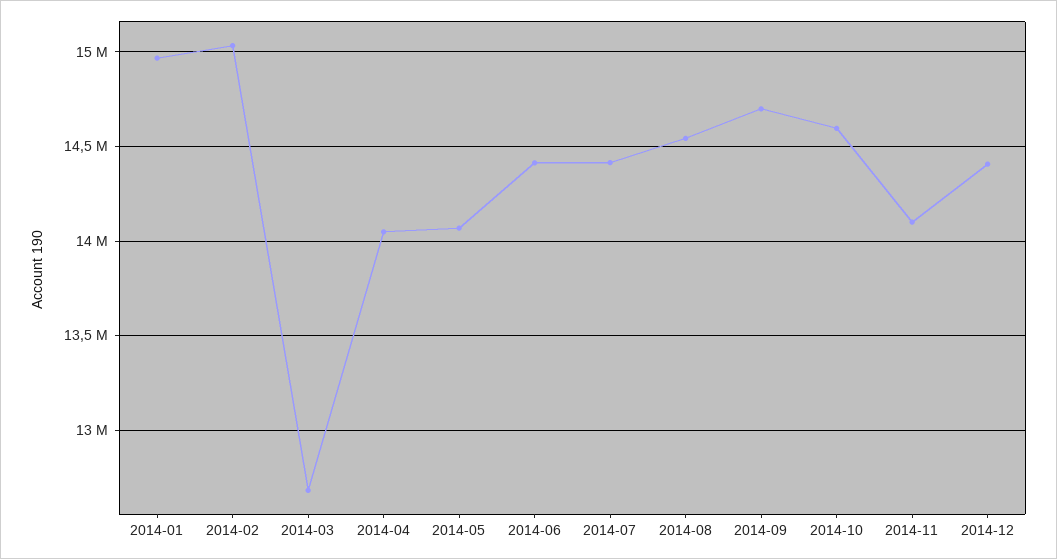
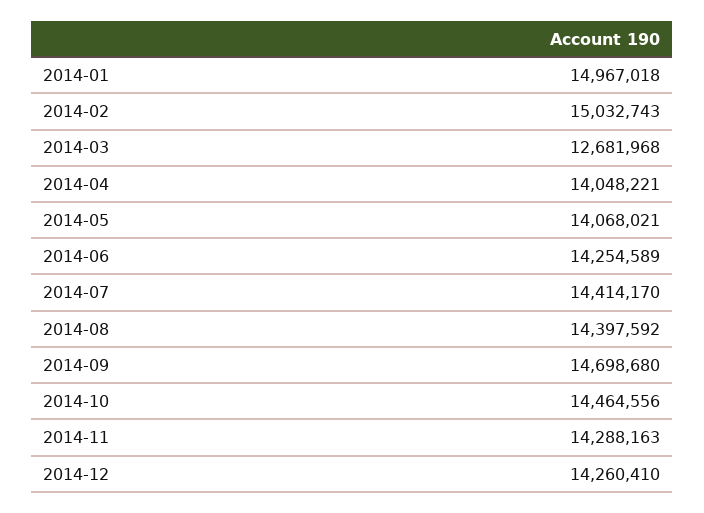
  {
    "2014-01": 14967018,
    "2014-02": 15032743,
    "2014-03": 12681968,
    "2014-04": 14048221,
    "2014-05": 14068021,
-   "2014-06": 14400000,
+   "2014-06": 14254589,
    "2014-07": 14414170,
-   "2014-08": 14550000,
+   "2014-08": 14397592,
    "2014-09": 14698680,
-   "2014-10": 14600000,
+   "2014-10": 14464556,
-   "2014-11": 14100000,
+   "2014-11": 14288163,
-   "2014-12": 14400000
+   "2014-12": 14260410
  }

